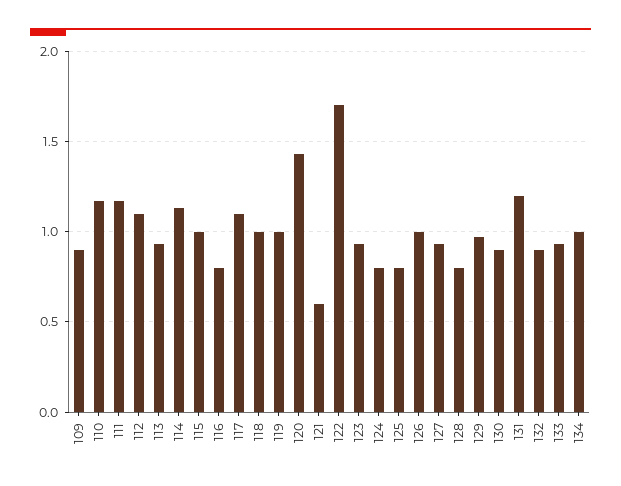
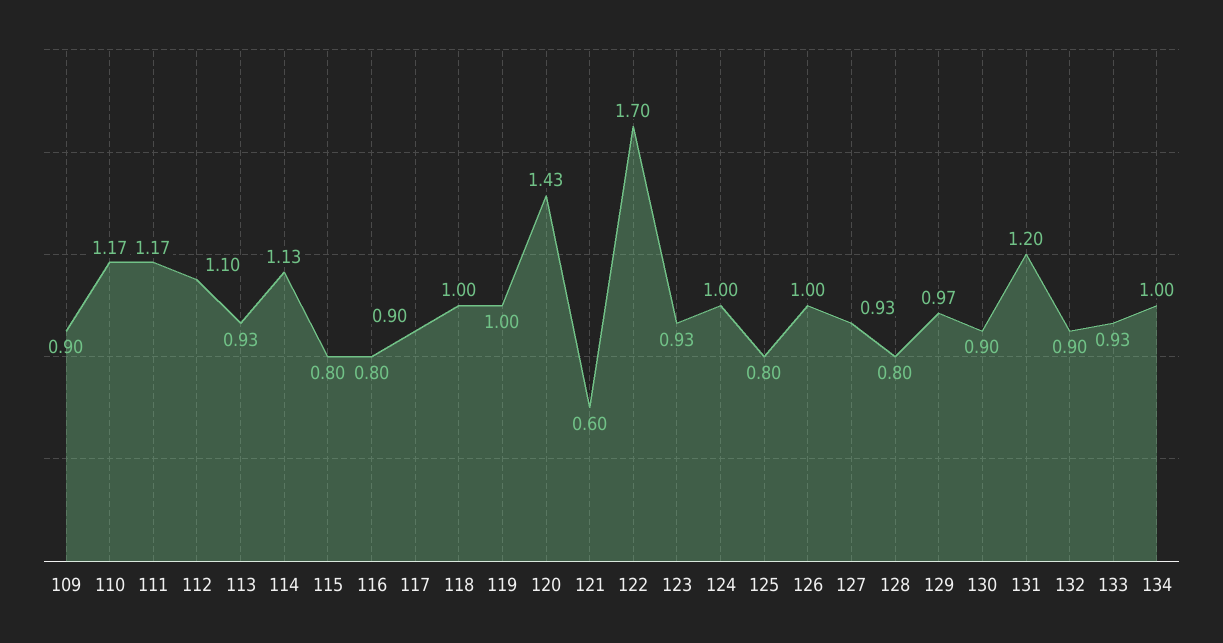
  {
    "109": 0.9,
    "110": 1.17,
    "111": 1.17,
    "112": 1.1,
    "113": 0.93,
    "114": 1.13,
-   "115": 1,
+   "115": 0.8,
    "116": 0.8,
-   "117": 1.1,
+   "117": 0.9,
    "118": 1,
    "119": 1,
    "120": 1.43,
    "121": 0.6,
    "122": 1.7,
    "123": 0.93,
-   "124": 0.8,
+   "124": 1,
    "125": 0.8,
    "126": 1,
    "127": 0.93,
    "128": 0.8,
    "129": 0.97,
    "130": 0.9,
    "131": 1.2,
    "132": 0.9,
    "133": 0.93,
    "134": 1
  }

